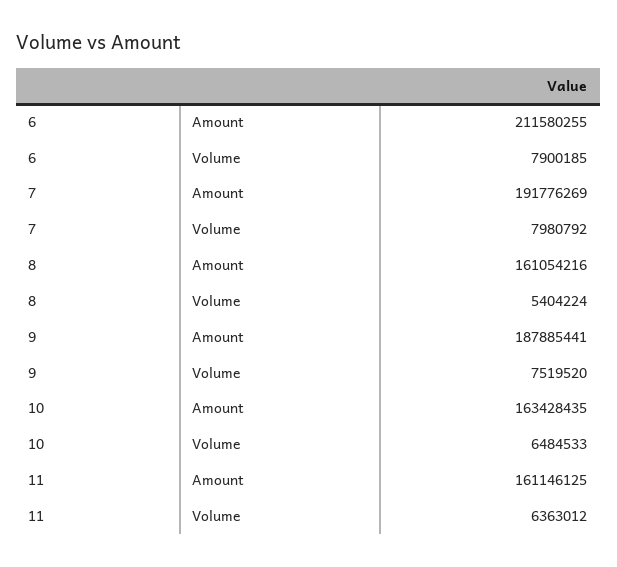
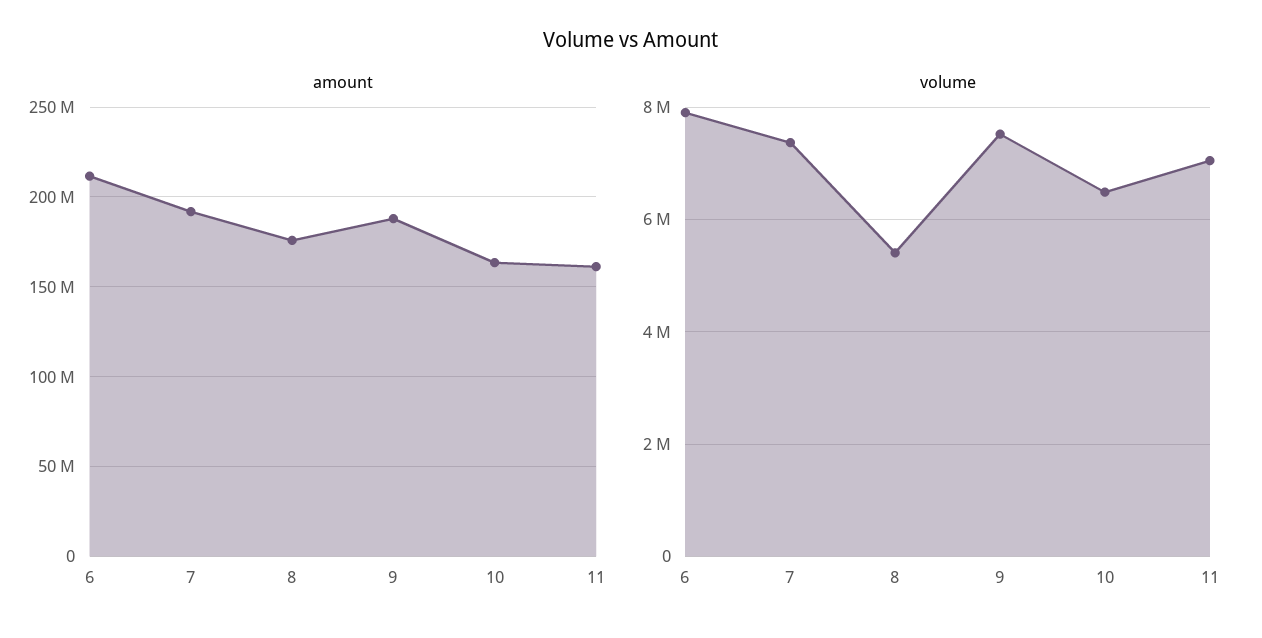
  {
    "Amount": {
      "6": 211580255,
      "7": 191776269,
-     "8": 161054216,
+     "8": 175000000,
      "9": 187885441,
      "10": 163428435,
      "11": 161146125
    },
    "Volume": {
      "6": 7900185,
-     "7": 7980792,
+     "7": 7400000,
      "8": 5404224,
      "9": 7519520,
      "10": 6484533,
-     "11": 6363012
+     "11": 7000000
    }
  }

